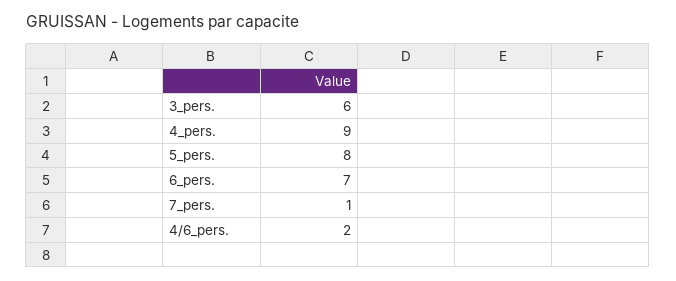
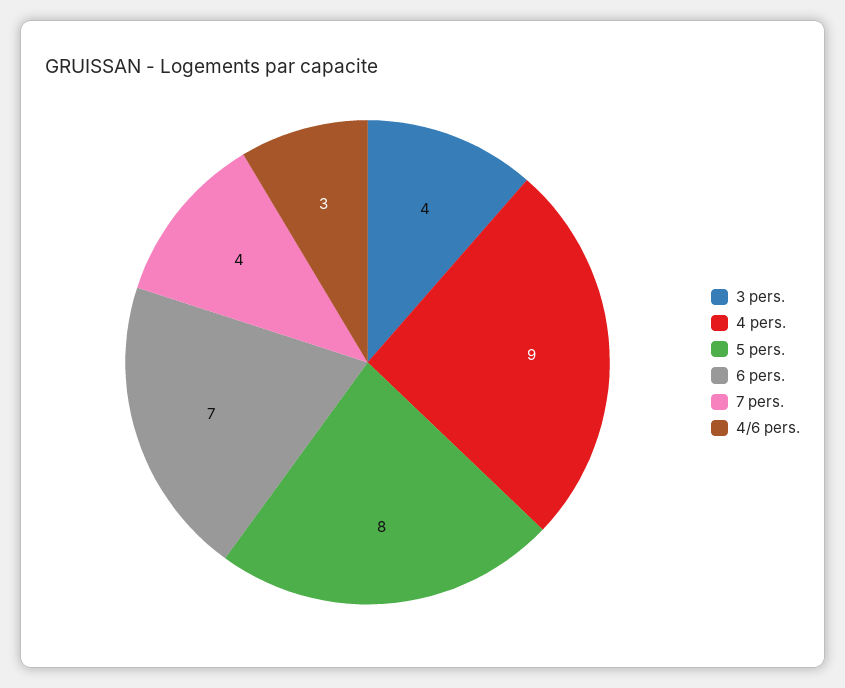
  {
-   "3_pers.": 6,
+   "3_pers.": 4,
    "4_pers.": 9,
    "5_pers.": 8,
    "6_pers.": 7,
-   "7_pers.": 1,
+   "7_pers.": 4,
-   "4/6_pers.": 2
+   "4/6_pers.": 3
  }

